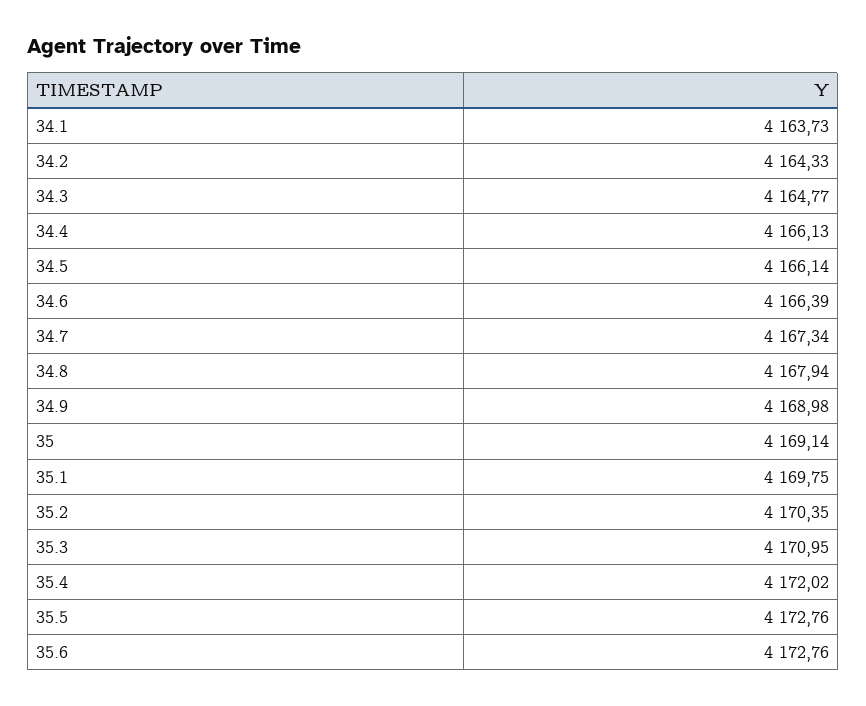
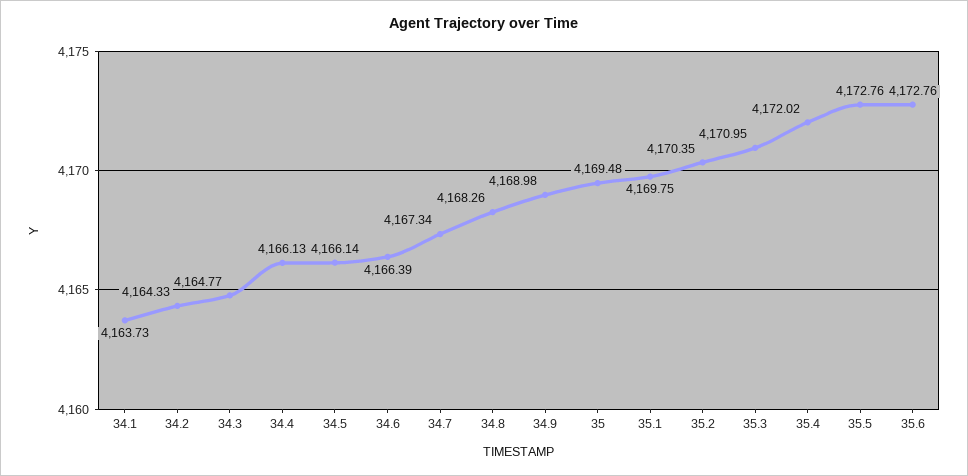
  {
    "34.1": 4163.73,
    "34.2": 4164.33,
    "34.3": 4164.77,
    "34.4": 4166.13,
    "34.5": 4166.14,
    "34.6": 4166.39,
    "34.7": 4167.34,
-   "34.8": 4167.94,
+   "34.8": 4168.26,
    "34.9": 4168.98,
-   "35": 4169.14,
+   "35": 4169.48,
    "35.1": 4169.75,
    "35.2": 4170.35,
    "35.3": 4170.95,
    "35.4": 4172.02,
    "35.5": 4172.76,
    "35.6": 4172.76
  }

